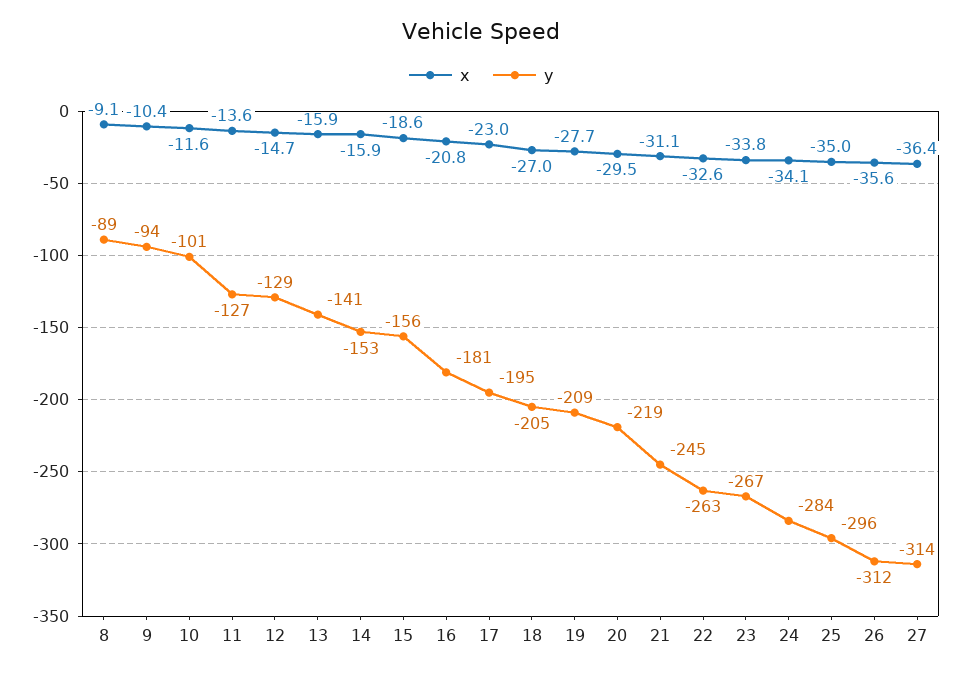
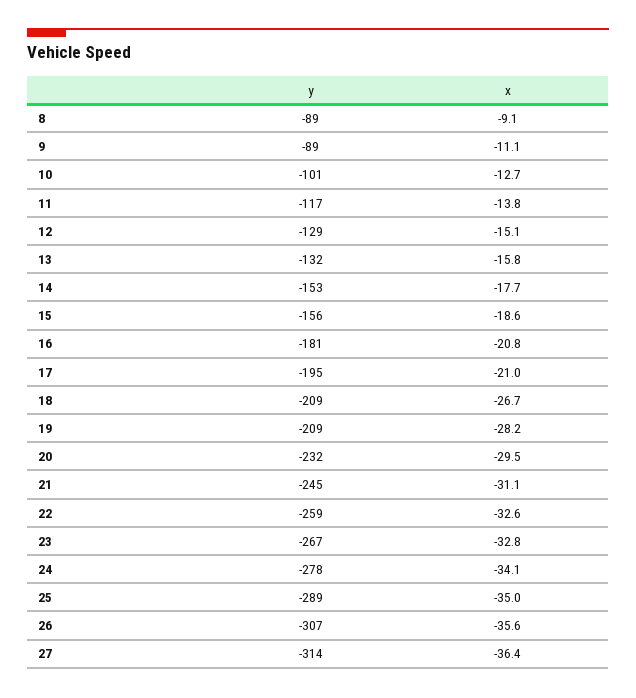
  {
    "x": {
      "8": -9.1,
-     "9": -10.4,
+     "9": -11.1,
-     "10": -11.6,
+     "10": -12.7,
-     "11": -13.6,
+     "11": -13.8,
-     "12": -14.7,
+     "12": -15.1,
-     "13": -15.9,
+     "13": -15.8,
-     "14": -15.9,
+     "14": -17.7,
      "15": -18.6,
      "16": -20.8,
-     "17": -23,
+     "17": -21,
-     "18": -27,
+     "18": -26.7,
-     "19": -27.7,
+     "19": -28.2,
      "20": -29.5,
      "21": -31.1,
      "22": -32.6,
-     "23": -33.8,
+     "23": -32.8,
      "24": -34.1,
      "25": -35,
      "26": -35.6,
      "27": -36.4
    },
    "y": {
      "8": -89,
-     "9": -94,
+     "9": -89,
      "10": -101,
-     "11": -127,
+     "11": -117,
      "12": -129,
-     "13": -141,
+     "13": -132,
      "14": -153,
      "15": -156,
      "16": -181,
      "17": -195,
-     "18": -205,
+     "18": -209,
      "19": -209,
-     "20": -219,
+     "20": -232,
      "21": -245,
-     "22": -263,
+     "22": -259,
      "23": -267,
-     "24": -284,
+     "24": -278,
-     "25": -296,
+     "25": -289,
-     "26": -312,
+     "26": -307,
      "27": -314
    }
  }

